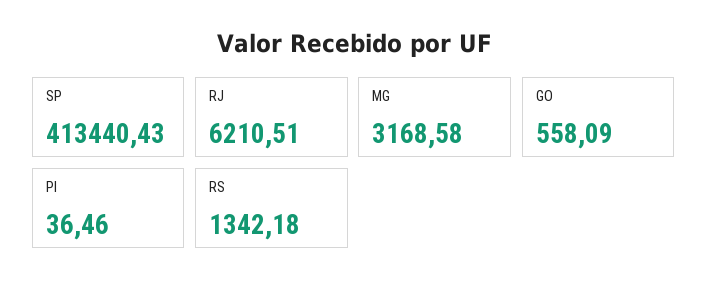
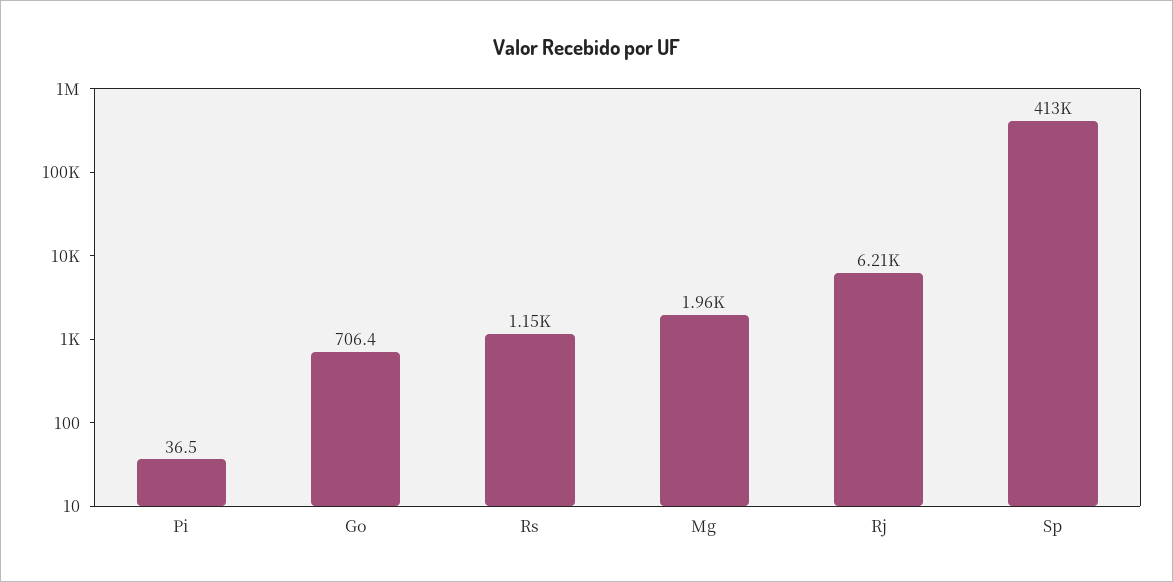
  {
    "SP": 413440.43,
    "RJ": 6210.51,
-   "MG": 3168.58,
+   "MG": 1960,
-   "GO": 558.09,
+   "GO": 706.4,
    "PI": 36.46,
-   "RS": 1342.18
+   "RS": 1150
  }

